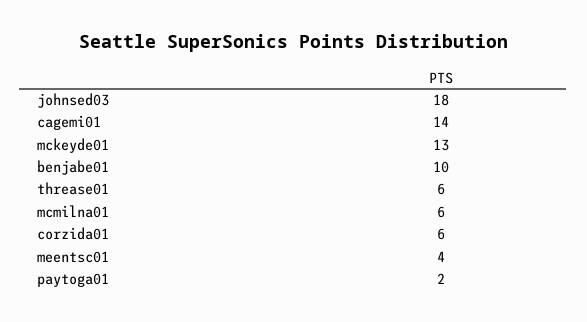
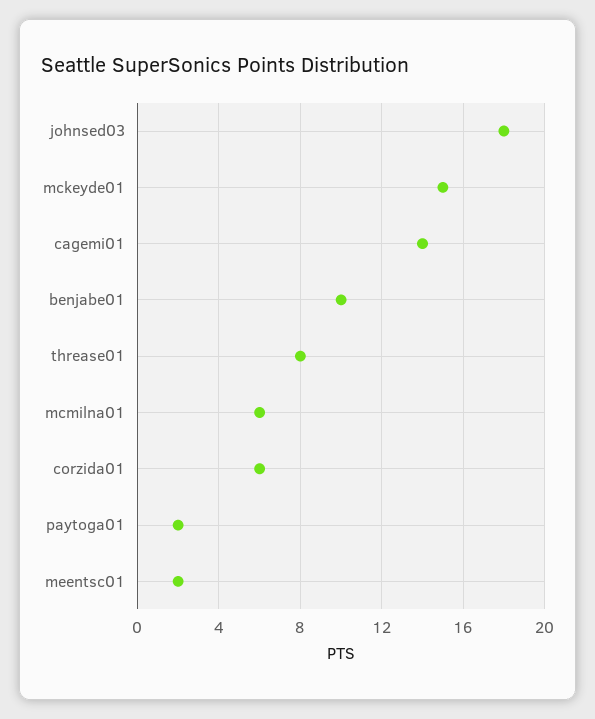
  {
    "johnsed03": 18,
    "cagemi01": 14,
-   "mckeyde01": 13,
+   "mckeyde01": 15,
    "benjabe01": 10,
-   "threase01": 6,
+   "threase01": 8,
    "mcmilna01": 6,
    "corzida01": 6,
-   "meentsc01": 4,
+   "meentsc01": 2,
    "paytoga01": 2
  }

